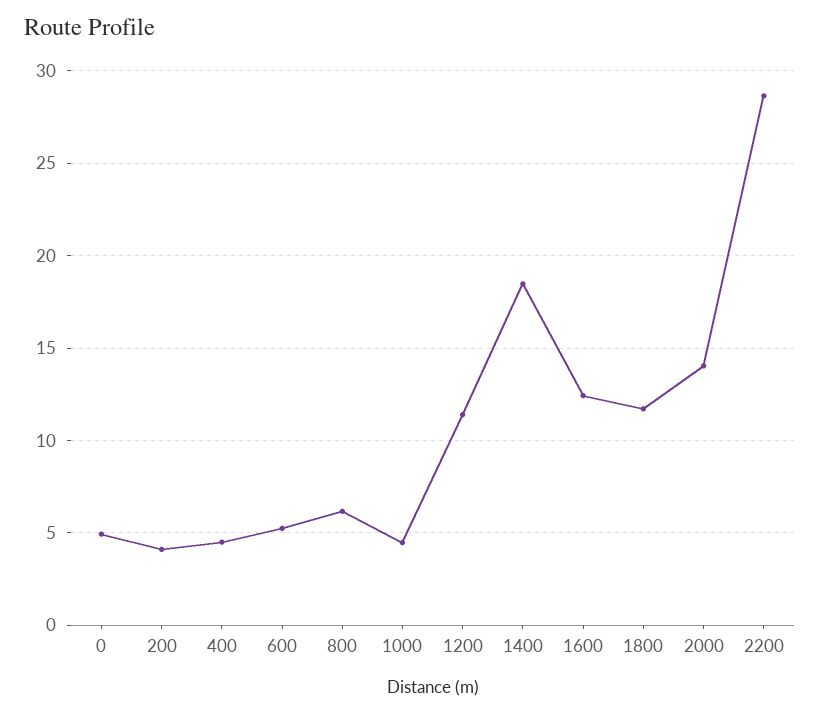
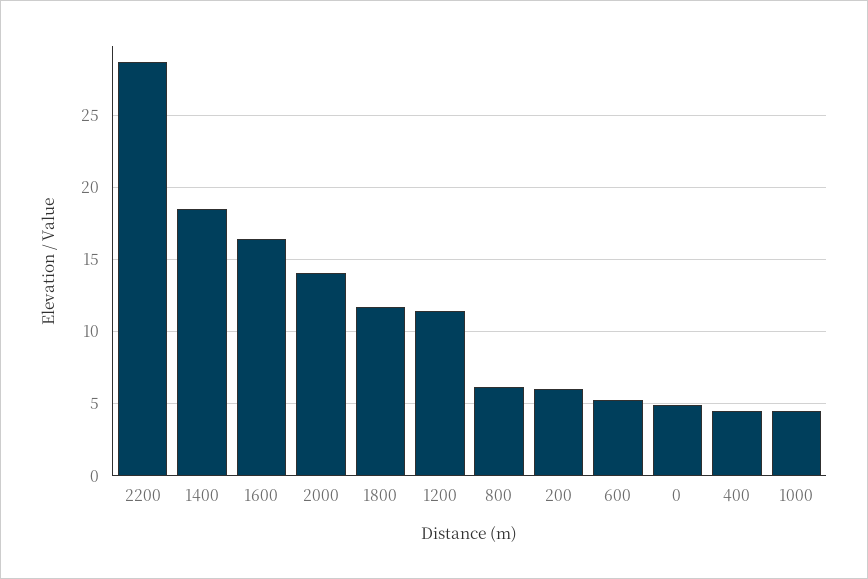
  {
    "0": 5,
-   "200": 4,
+   "200": 6,
    "400": 4.5,
    "600": 5,
    "800": 6,
    "1000": 4.5,
    "1200": 11.5,
    "1400": 18.5,
-   "1600": 12.5,
+   "1600": 16.5,
    "1800": 11.5,
    "2000": 14,
    "2200": 28.5
  }

